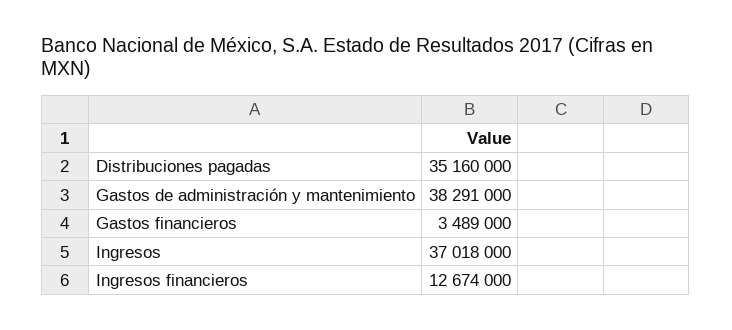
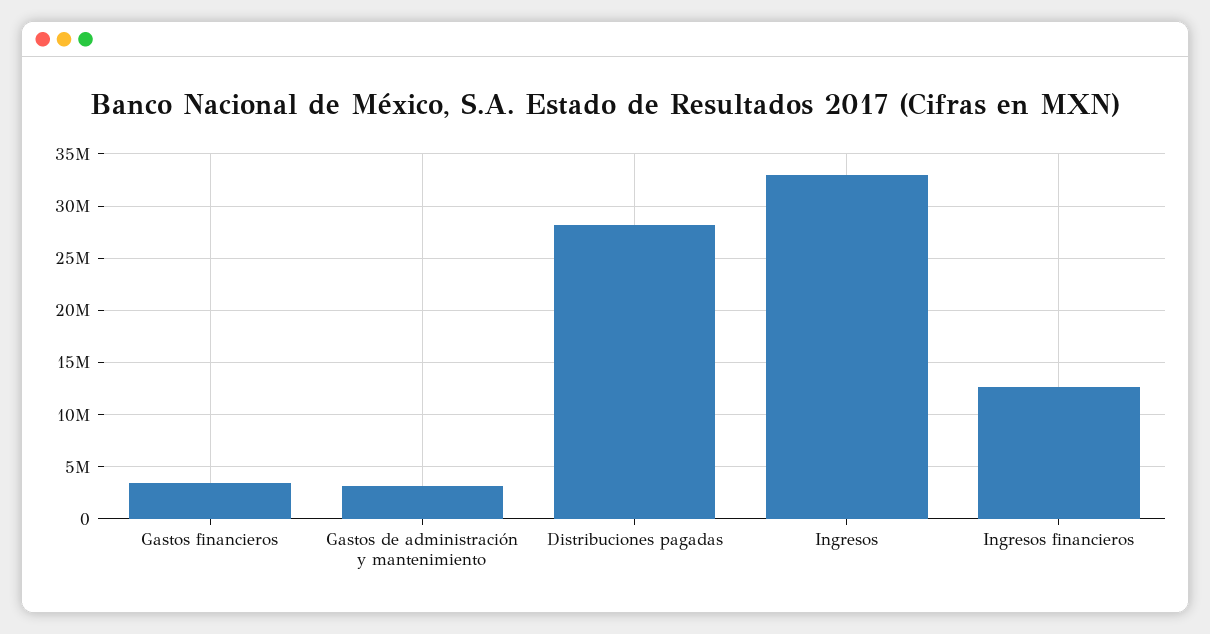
  {
-   "Distribuciones pagadas": 35160000,
+   "Distribuciones pagadas": 28000000,
-   "Gastos de administración y mantenimiento": 38291000,
+   "Gastos de administración y mantenimiento": 3000000,
    "Gastos financieros": 3489000,
-   "Ingresos": 37018000,
+   "Ingresos": 33000000,
    "Ingresos financieros": 12674000
  }

